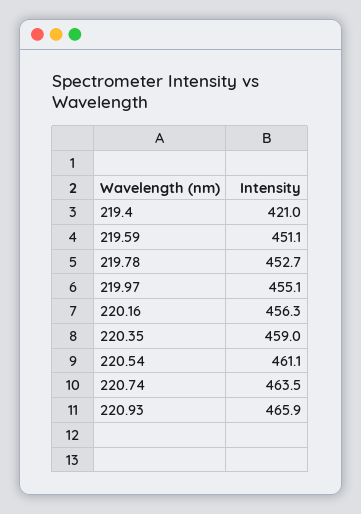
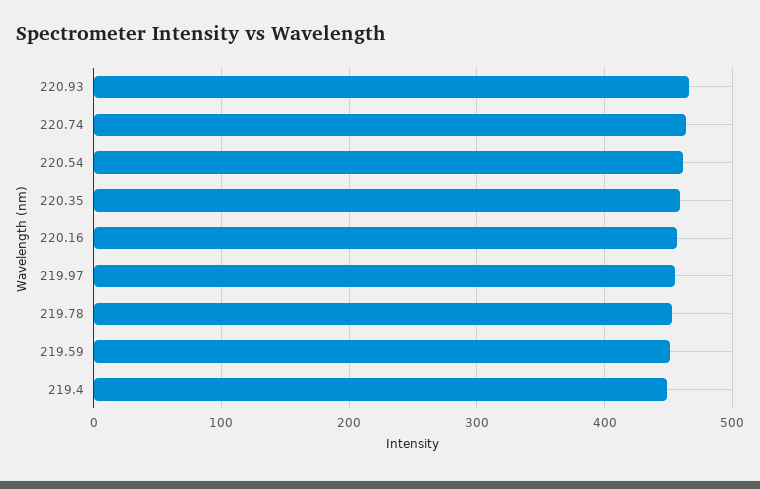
  {
-   "219.4": 421,
+   "219.4": 450,
    "219.59": 451.1,
    "219.78": 452.7,
    "219.97": 455.1,
    "220.16": 456.3,
    "220.35": 459,
    "220.54": 461.1,
    "220.74": 463.5,
    "220.93": 465.9
  }

